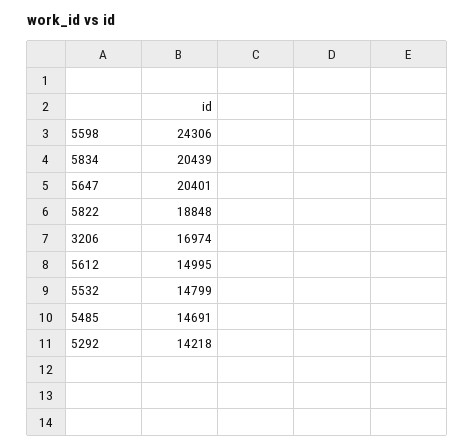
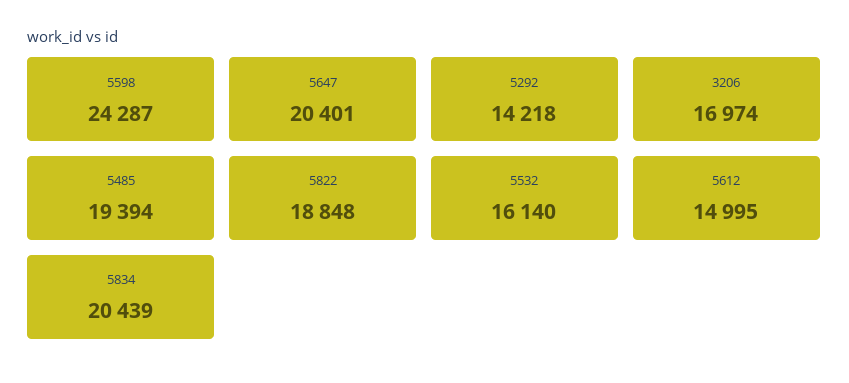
  {
-   "5598": 24306,
+   "5598": 24287,
    "5834": 20439,
    "5647": 20401,
    "5822": 18848,
    "3206": 16974,
    "5612": 14995,
-   "5532": 14799,
+   "5532": 16140,
-   "5485": 14691,
+   "5485": 19394,
    "5292": 14218
  }

